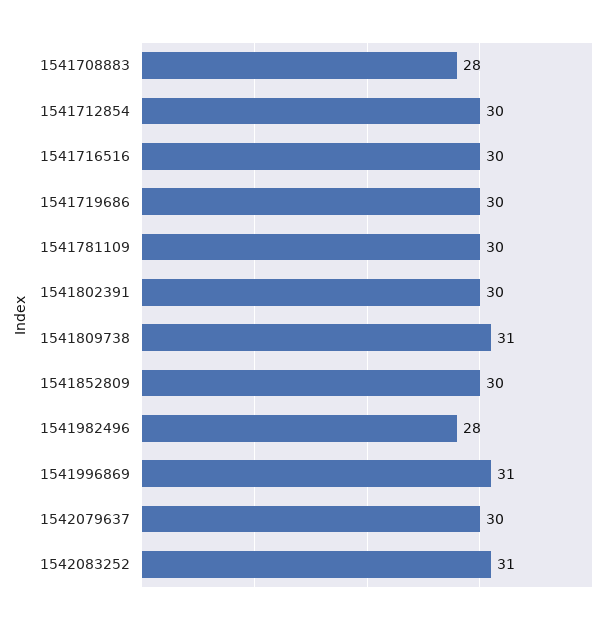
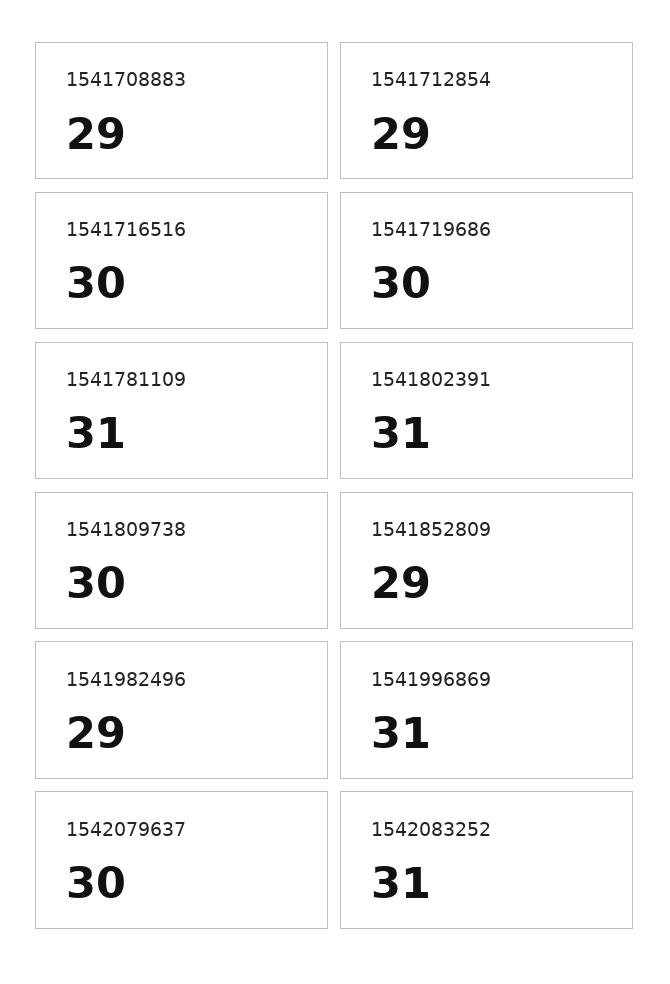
  {
-   "1541708883": 28,
+   "1541708883": 29,
-   "1541712854": 30,
+   "1541712854": 29,
    "1541716516": 30,
    "1541719686": 30,
-   "1541781109": 30,
+   "1541781109": 31,
-   "1541802391": 30,
+   "1541802391": 31,
-   "1541809738": 31,
+   "1541809738": 30,
-   "1541852809": 30,
+   "1541852809": 29,
-   "1541982496": 28,
+   "1541982496": 29,
    "1541996869": 31,
    "1542079637": 30,
    "1542083252": 31
  }

